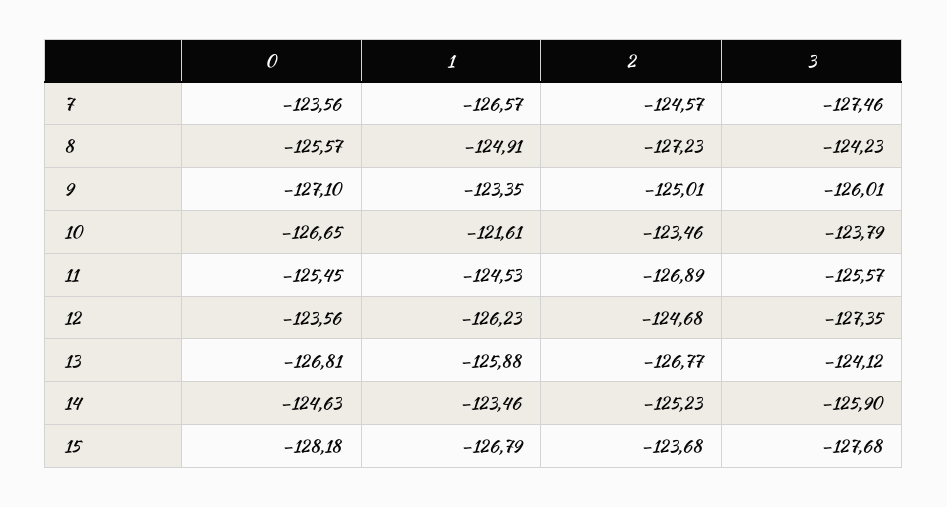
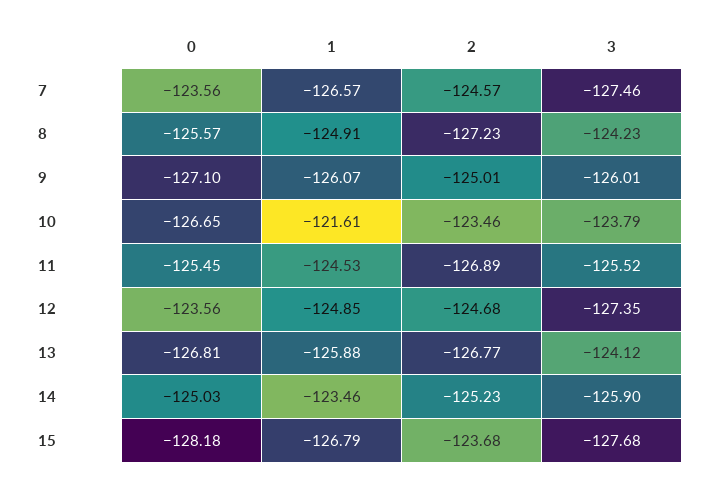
  {
    "0": {
      "7": -123.56,
      "8": -125.57,
      "9": -127.1,
      "10": -126.65,
      "11": -125.45,
      "12": -123.56,
      "13": -126.81,
-     "14": -124.63,
+     "14": -125.03,
      "15": -128.18
    },
    "1": {
      "7": -126.57,
      "8": -124.91,
-     "9": -123.35,
+     "9": -126.07,
      "10": -121.61,
      "11": -124.53,
-     "12": -126.23,
+     "12": -124.85,
      "13": -125.88,
      "14": -123.46,
      "15": -126.79
    },
    "2": {
      "7": -124.57,
      "8": -127.23,
      "9": -125.01,
      "10": -123.46,
      "11": -126.89,
      "12": -124.68,
      "13": -126.77,
      "14": -125.23,
      "15": -123.68
    },
    "3": {
      "7": -127.46,
      "8": -124.23,
      "9": -126.01,
      "10": -123.79,
-     "11": -125.57,
+     "11": -125.52,
      "12": -127.35,
      "13": -124.12,
      "14": -125.9,
      "15": -127.68
    }
  }

